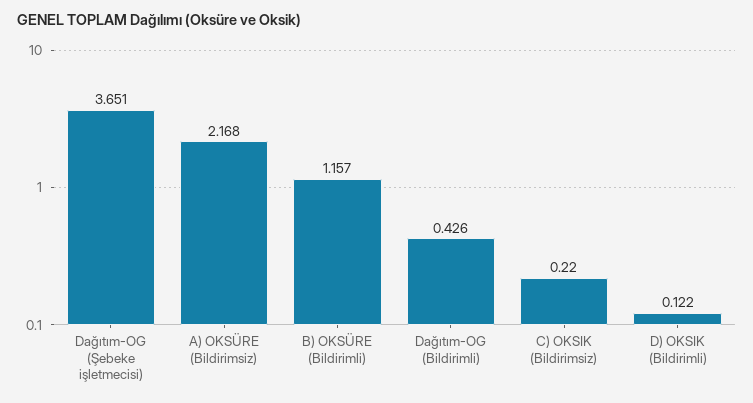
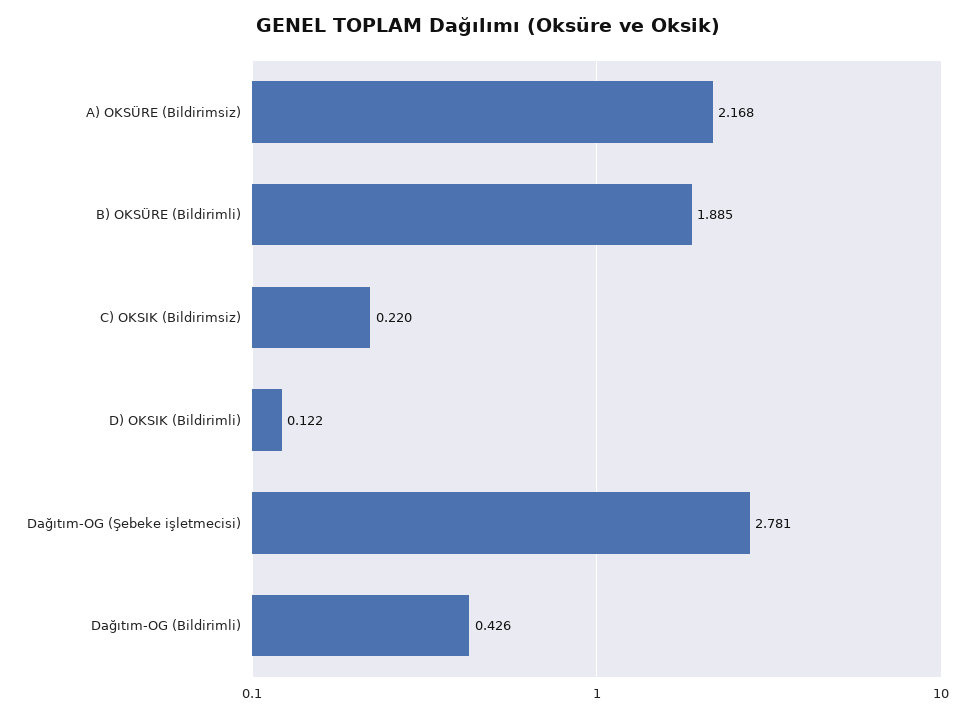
  {
-   "Dağıtım-OG (Şebeke işletmecisi)": 3.651,
+   "Dağıtım-OG (Şebeke işletmecisi)": 2.781,
    "A) OKSÜRE (Bildirimsiz)": 2.168,
-   "B) OKSÜRE (Bildirimli)": 1.157,
+   "B) OKSÜRE (Bildirimli)": 1.885,
    "Dağıtım-OG (Bildirimli)": 0.426,
    "C) OKSIK (Bildirimsiz)": 0.22,
    "D) OKSIK (Bildirimli)": 0.122
  }

